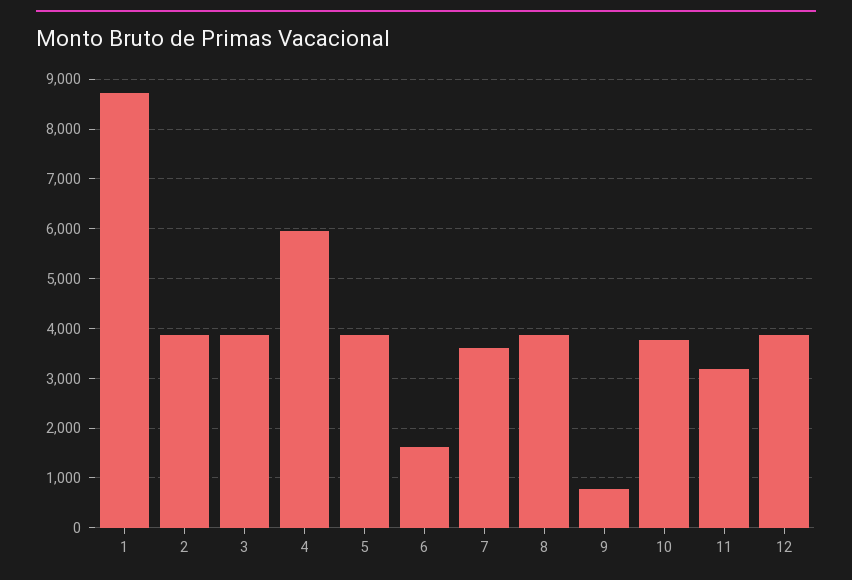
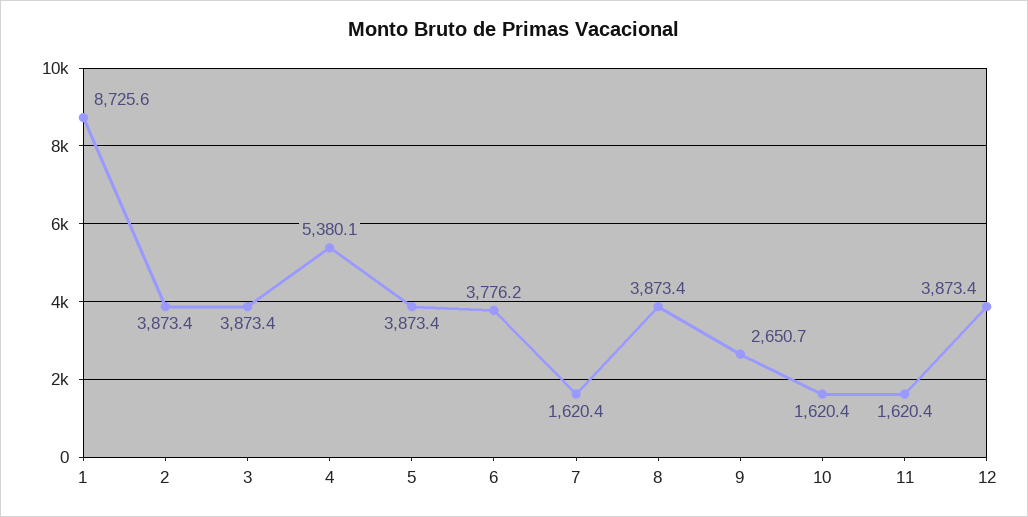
  {
    "1": 8725.6,
    "2": 3873.4,
    "3": 3873.4,
-   "4": 6000,
+   "4": 5380.1,
    "5": 3873.4,
-   "6": 1600,
+   "6": 3776.2,
-   "7": 3600,
+   "7": 1620.4,
    "8": 3873.4,
-   "9": 800,
+   "9": 2650.7,
-   "10": 3800,
+   "10": 1620.4,
-   "11": 3200,
+   "11": 1620.4,
    "12": 3873.4
  }

